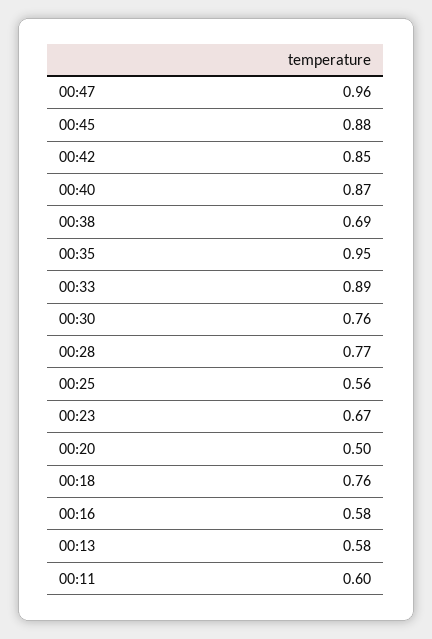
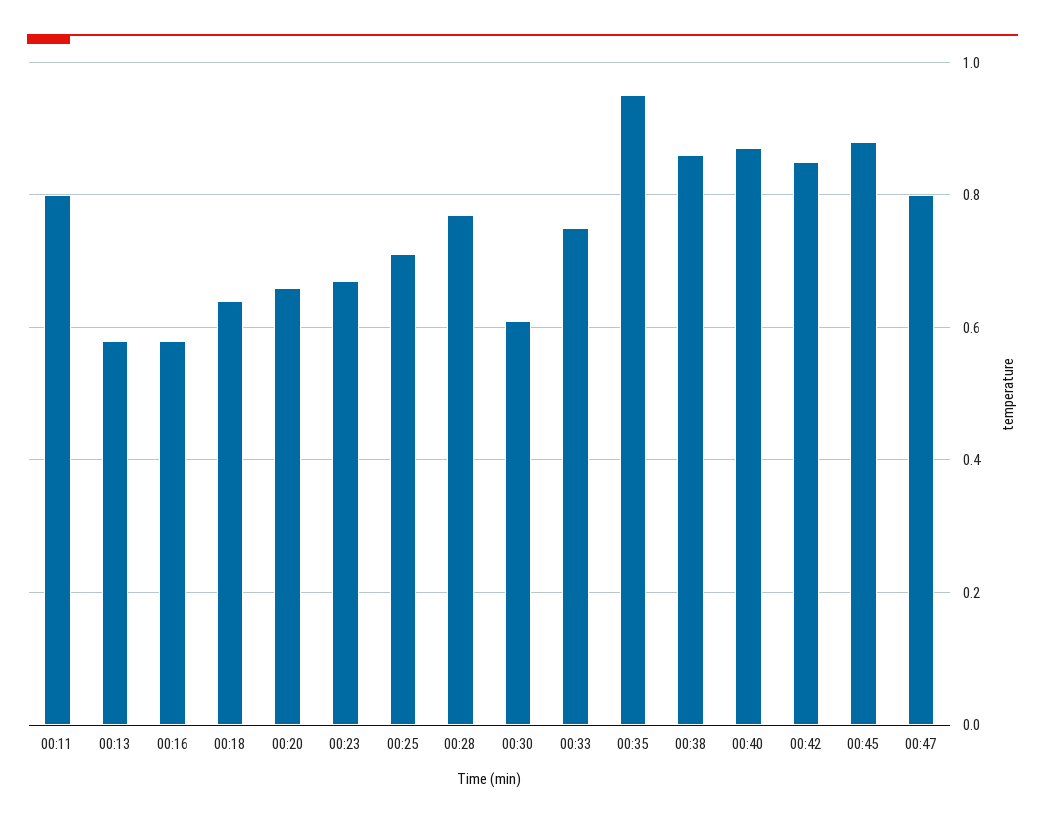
  {
-   "00:47": 0.96,
+   "00:47": 0.8,
    "00:45": 0.88,
    "00:42": 0.85,
    "00:40": 0.87,
-   "00:38": 0.69,
+   "00:38": 0.85,
    "00:35": 0.95,
-   "00:33": 0.89,
+   "00:33": 0.75,
-   "00:30": 0.76,
+   "00:30": 0.6,
    "00:28": 0.77,
-   "00:25": 0.56,
+   "00:25": 0.7,
    "00:23": 0.67,
-   "00:20": 0.5,
+   "00:20": 0.65,
-   "00:18": 0.76,
+   "00:18": 0.65,
    "00:16": 0.58,
    "00:13": 0.58,
-   "00:11": 0.6
+   "00:11": 0.8
  }

